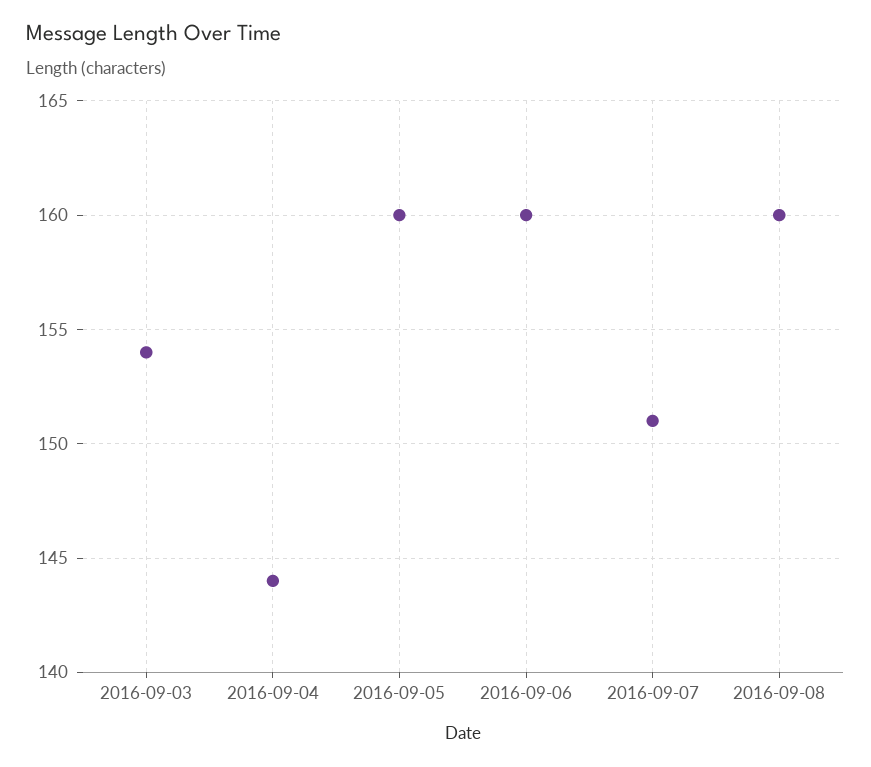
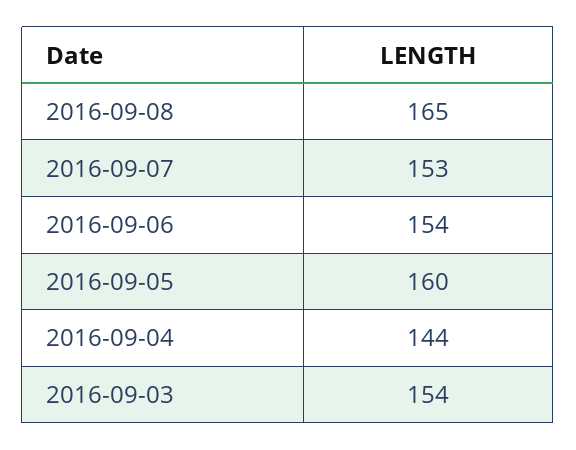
  {
    "2016-09-03": 154,
    "2016-09-04": 144,
    "2016-09-05": 160,
-   "2016-09-06": 160,
+   "2016-09-06": 154,
-   "2016-09-07": 151,
+   "2016-09-07": 153,
-   "2016-09-08": 160
+   "2016-09-08": 165
  }

